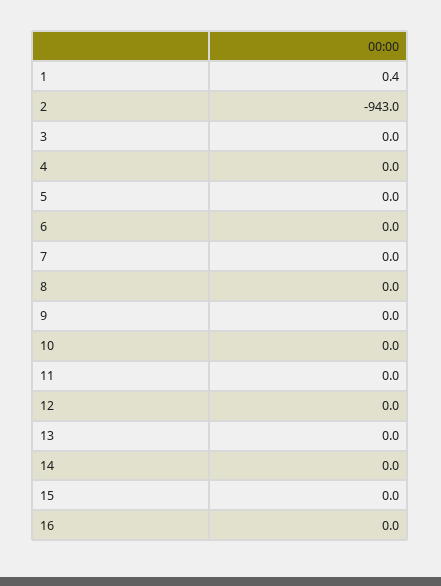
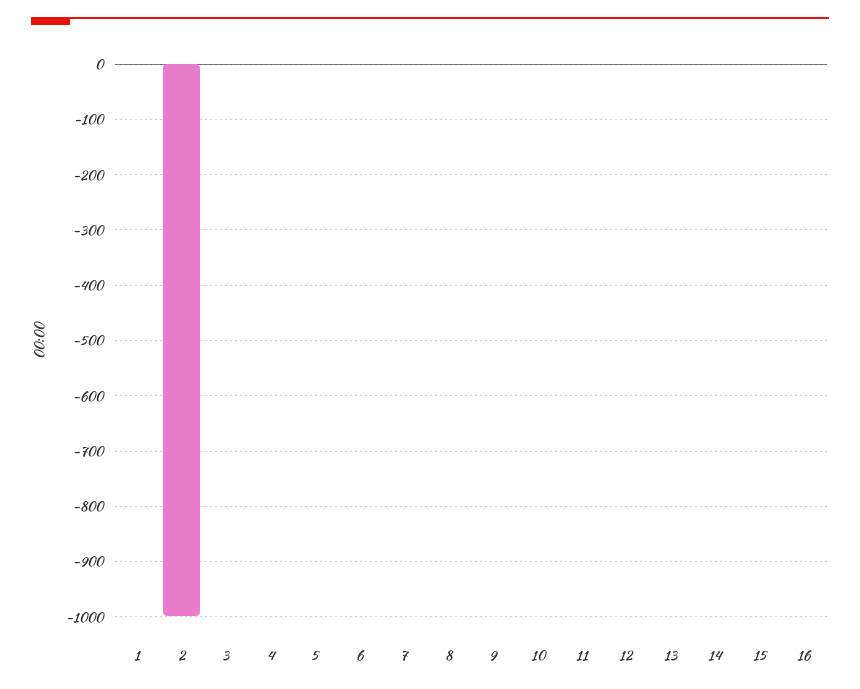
  {
    "1": 0.4,
-   "2": -943,
+   "2": -1000,
    "3": 0,
    "4": 0,
    "5": 0,
    "6": 0,
    "7": 0,
    "8": 0,
    "9": 0,
    "10": 0,
    "11": 0,
    "12": 0,
    "13": 0,
    "14": 0,
    "15": 0,
    "16": 0
  }

